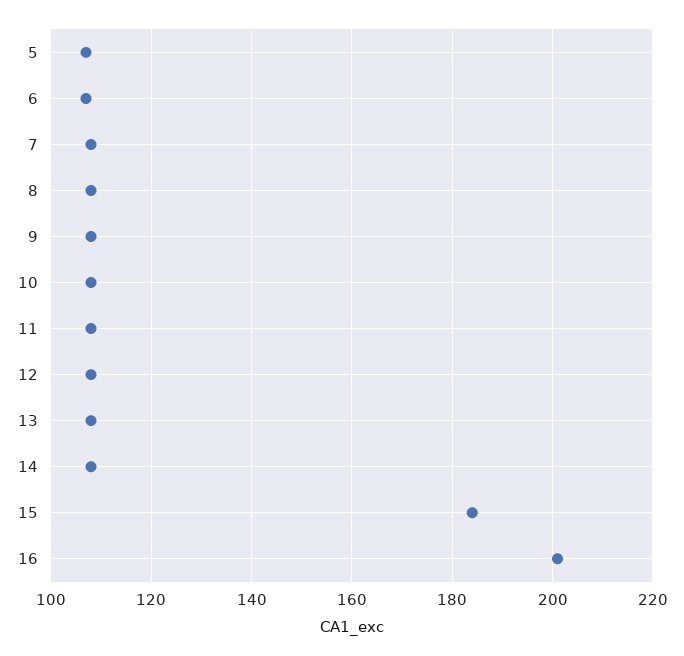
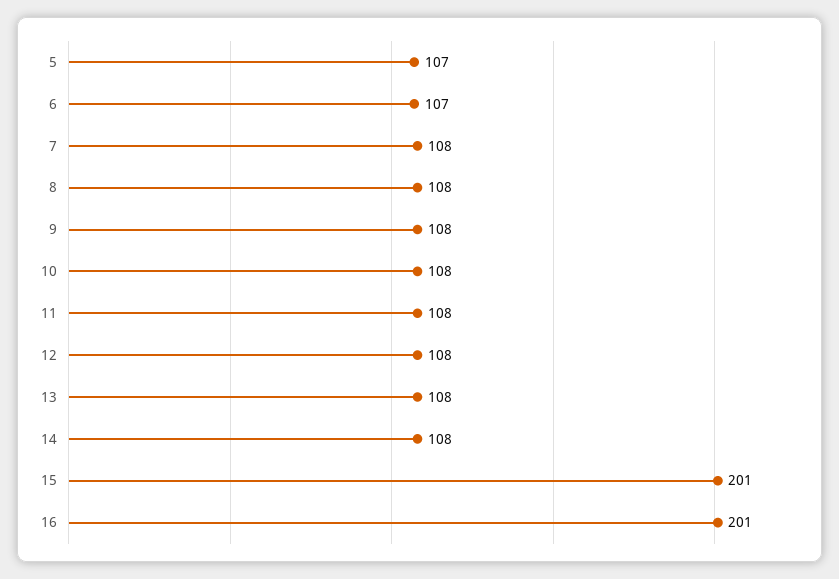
  {
    "5": 107,
    "6": 107,
    "7": 108,
    "8": 108,
    "9": 108,
    "10": 108,
    "11": 108,
    "12": 108,
    "13": 108,
    "14": 108,
-   "15": 185,
+   "15": 201,
    "16": 201
  }

